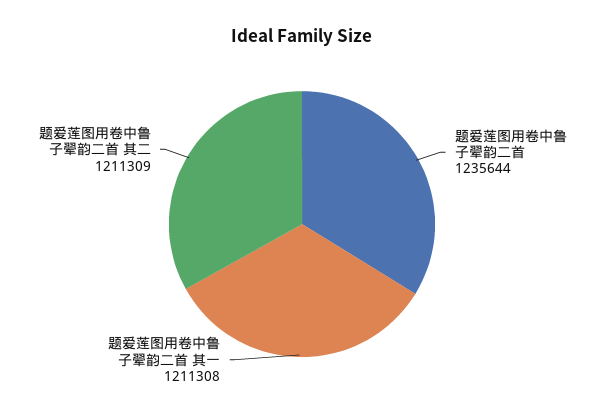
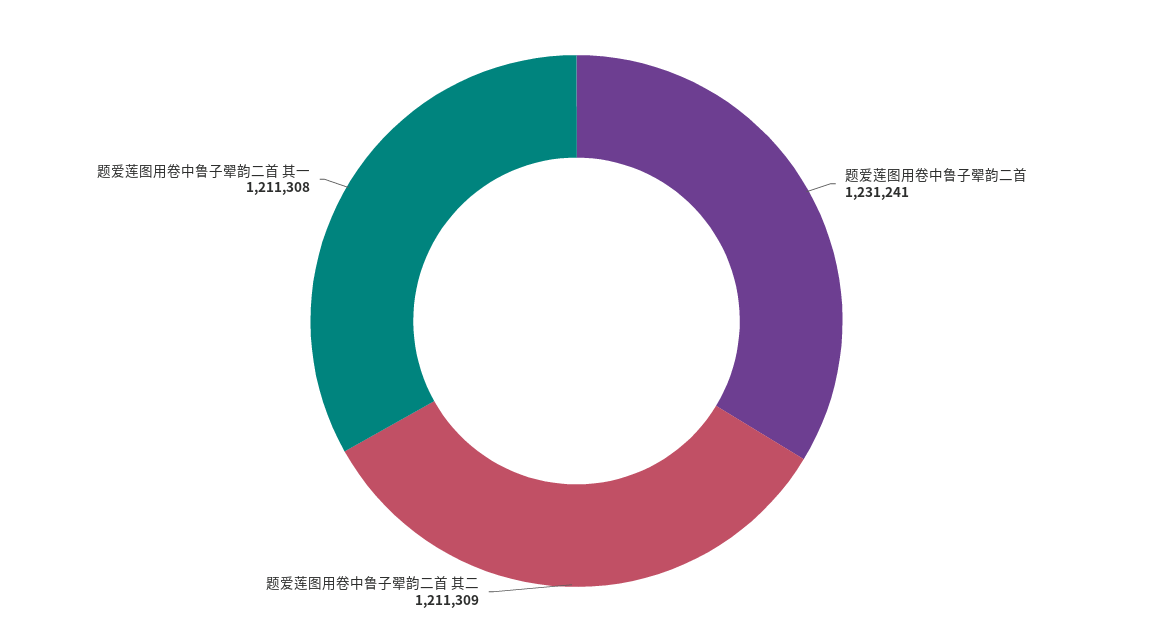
  {
-   "题爱莲图用卷中鲁子翚韵二首": 1235644,
+   "题爱莲图用卷中鲁子翚韵二首": 1231241,
    "题爱莲图用卷中鲁子翚韵二首 其一": 1211308,
    "题爱莲图用卷中鲁子翚韵二首 其二": 1211309
  }

